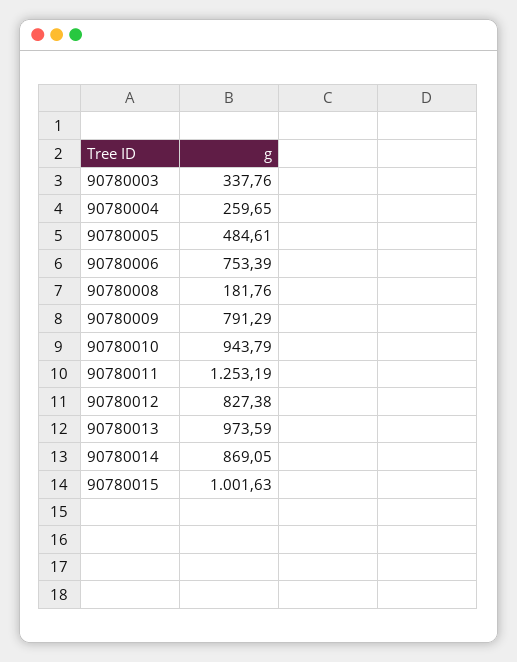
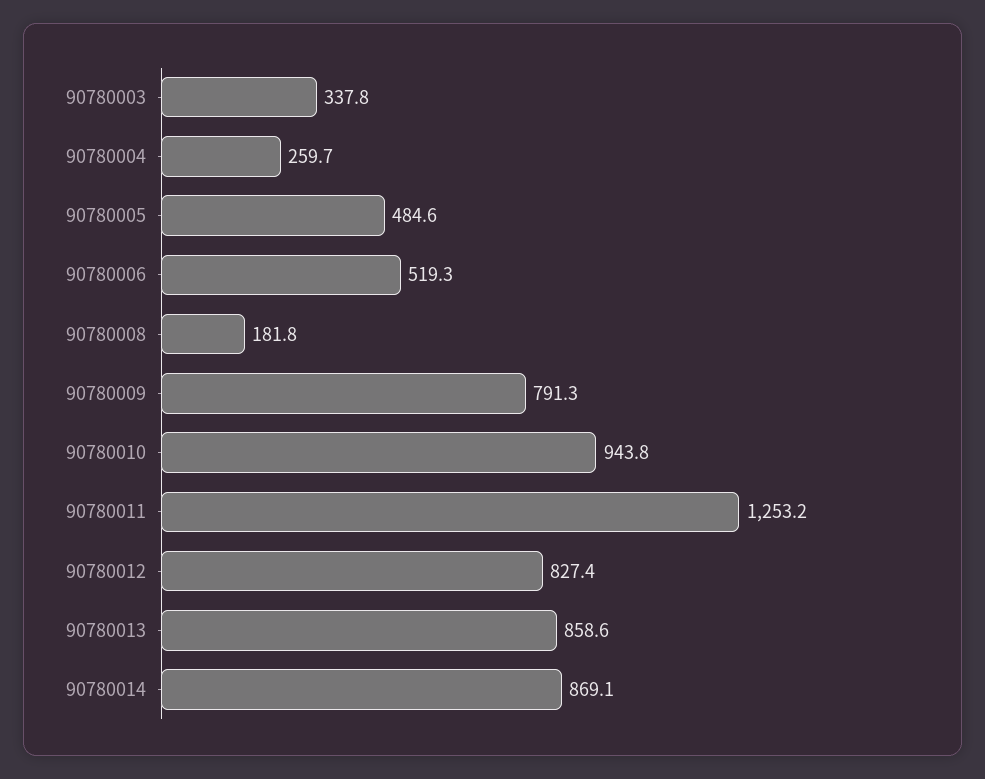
  {
    "90780003": 337.76,
    "90780004": 259.65,
    "90780005": 484.61,
-   "90780006": 753.39,
+   "90780006": 519.3,
    "90780008": 181.76,
    "90780009": 791.29,
    "90780010": 943.79,
    "90780011": 1253.19,
    "90780012": 827.38,
-   "90780013": 973.59,
+   "90780013": 858.6,
-   "90780014": 869.05,
+   "90780014": 869.05
-   "90780015": 1001.63
  }

